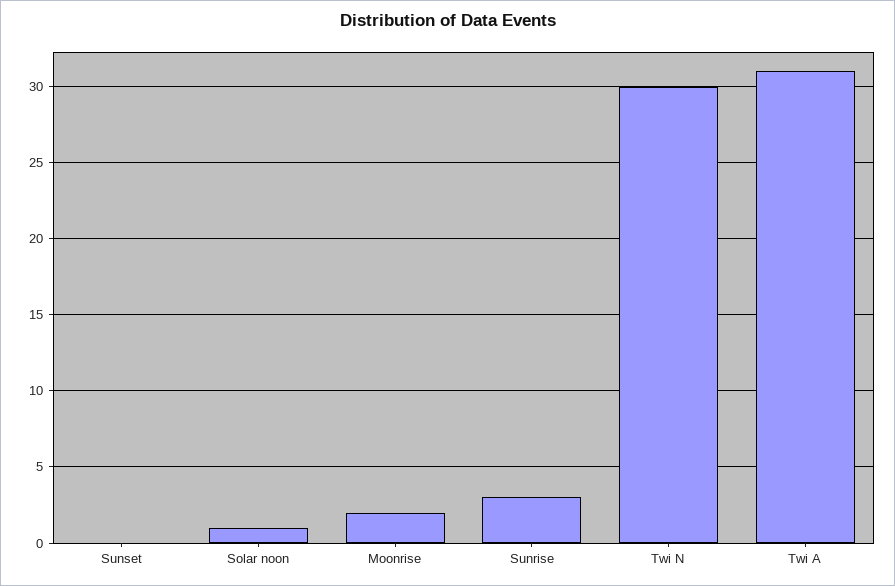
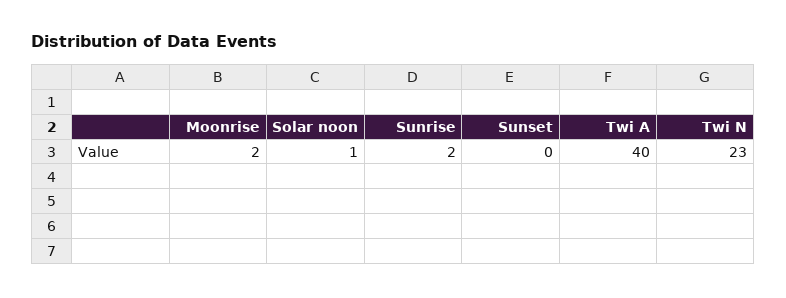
  {
    "Sunset": 0,
    "Solar noon": 1,
    "Moonrise": 2,
-   "Sunrise": 3,
+   "Sunrise": 2,
-   "Twi N": 30,
+   "Twi N": 23,
-   "Twi A": 31
+   "Twi A": 40
  }

